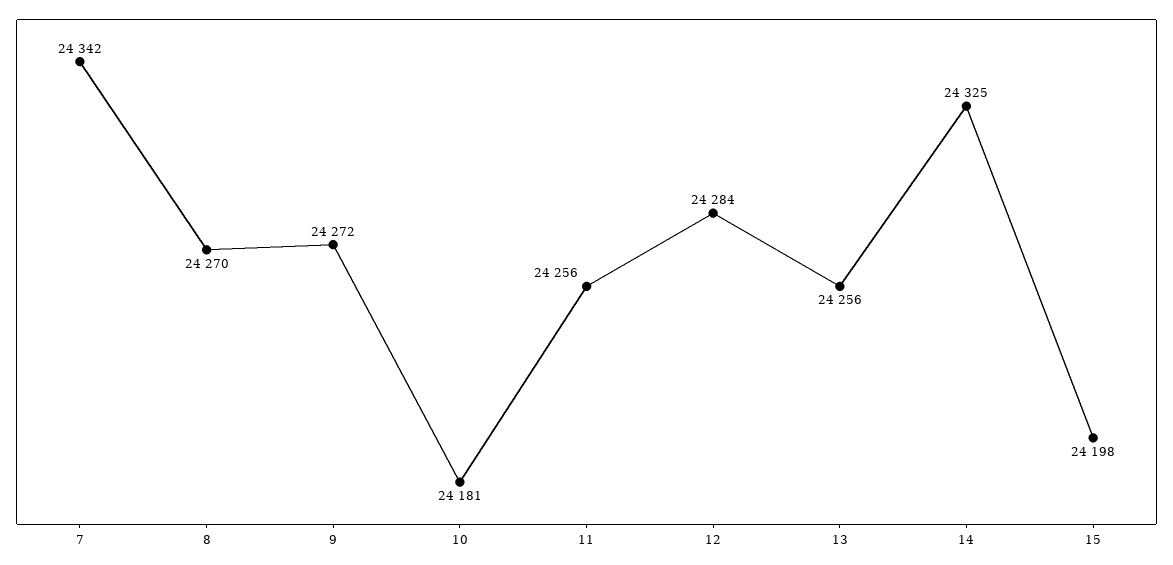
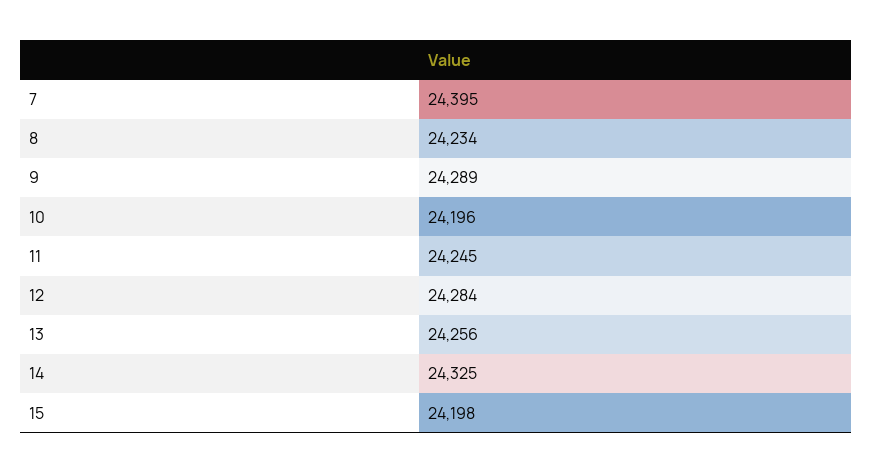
  {
-   "7": 24342,
+   "7": 24395,
-   "8": 24270,
+   "8": 24234,
-   "9": 24272,
+   "9": 24289,
-   "10": 24181,
+   "10": 24196,
-   "11": 24256,
+   "11": 24245,
    "12": 24284,
    "13": 24256,
    "14": 24325,
    "15": 24198
  }

